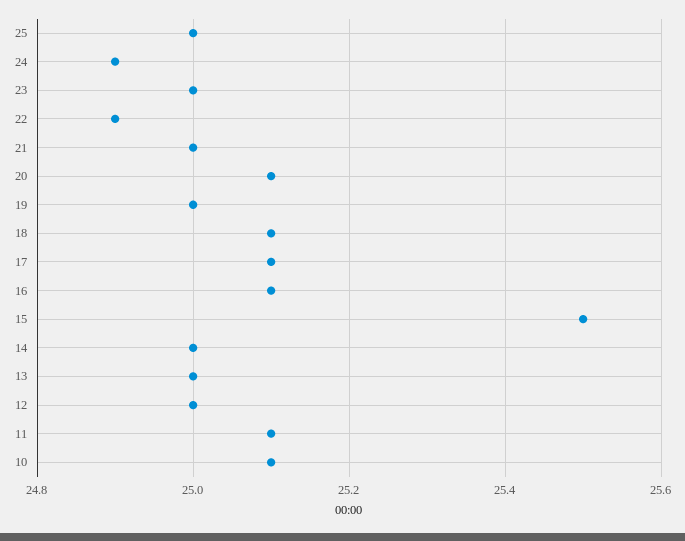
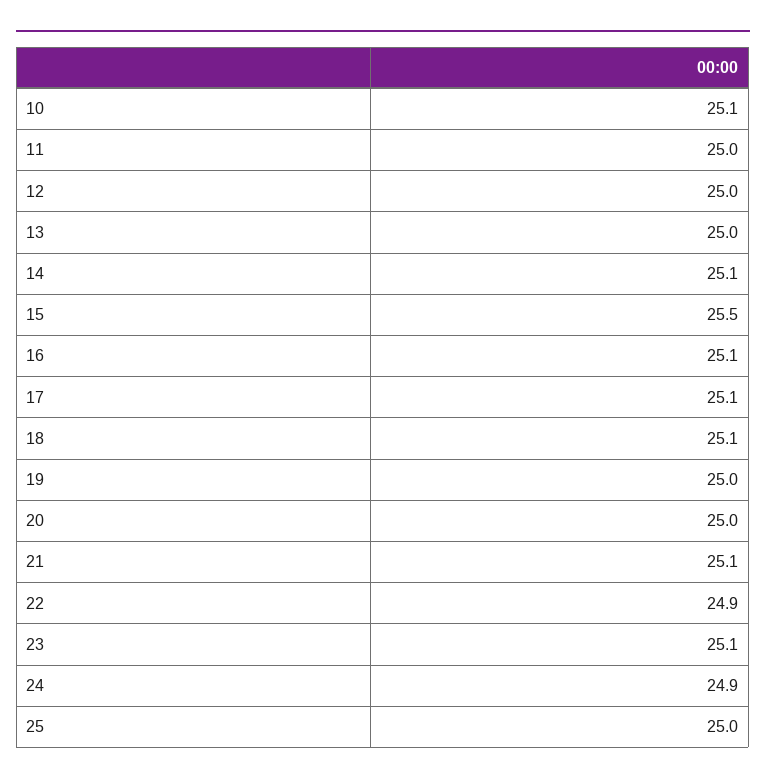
  {
    "25": 25,
    "24": 24.9,
-   "23": 25,
+   "23": 25.1,
    "22": 24.9,
-   "21": 25,
+   "21": 25.1,
-   "20": 25.1,
+   "20": 25,
    "19": 25,
    "18": 25.1,
    "17": 25.1,
    "16": 25.1,
    "15": 25.5,
-   "14": 25,
+   "14": 25.1,
    "13": 25,
    "12": 25,
-   "11": 25.1,
+   "11": 25,
    "10": 25.1
  }

